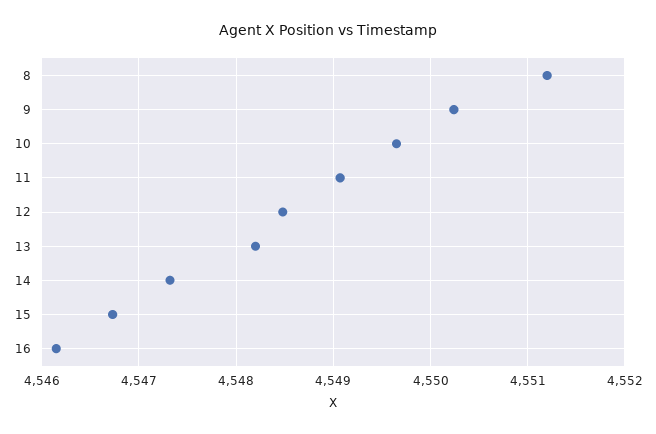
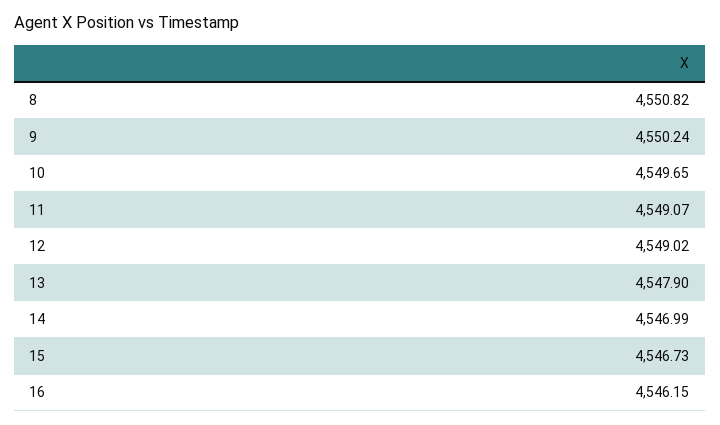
  {
-   "8": 4551.2,
+   "8": 4550.82,
    "9": 4550.24,
    "10": 4549.65,
    "11": 4549.07,
-   "12": 4548.5,
+   "12": 4549.02,
-   "13": 4548.2,
+   "13": 4547.9,
-   "14": 4547.3,
+   "14": 4546.99,
    "15": 4546.73,
    "16": 4546.15
  }

